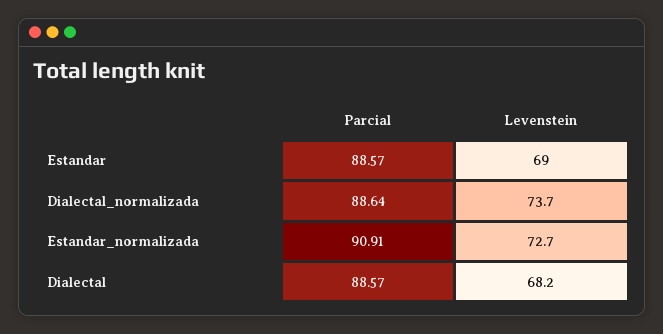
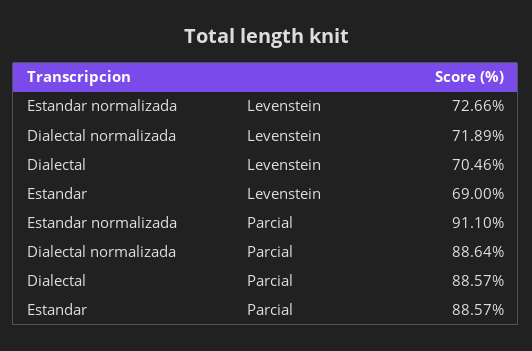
  {
    "Parcial": {
      "Estandar": 88.57,
      "Dialectal_normalizada": 88.64,
-     "Estandar_normalizada": 90.91,
+     "Estandar_normalizada": 91.1,
      "Dialectal": 88.57
    },
    "Levenstein": {
      "Estandar": 69,
-     "Dialectal_normalizada": 73.7,
+     "Dialectal_normalizada": 71.89,
      "Estandar_normalizada": 72.66,
-     "Dialectal": 68.2
+     "Dialectal": 70.46
    }
  }

